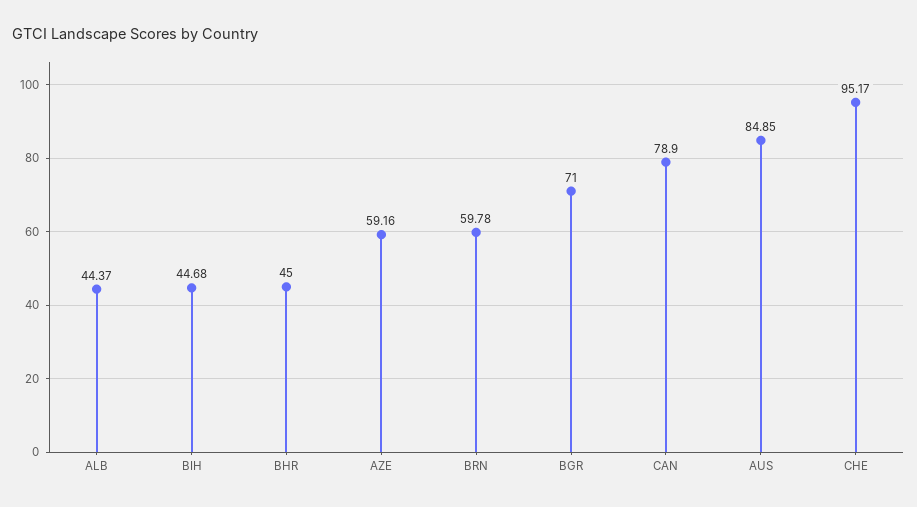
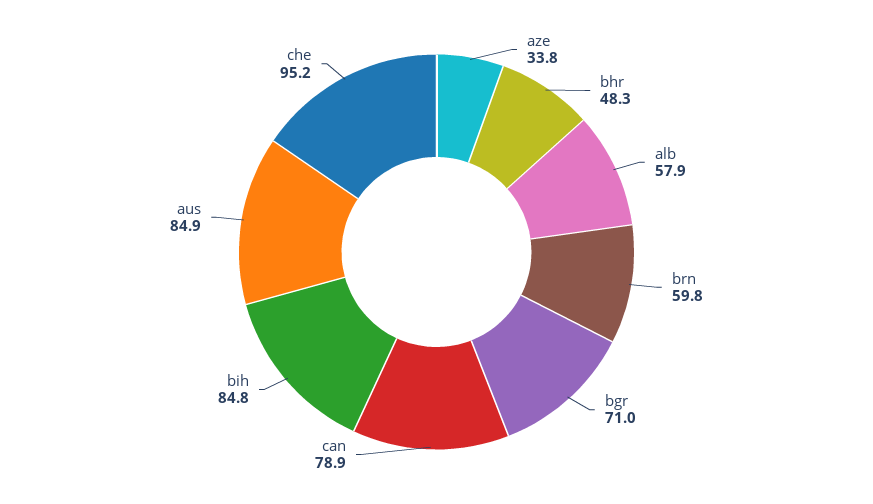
  {
-   "ALB": 44.37,
+   "ALB": 57.9,
-   "BIH": 44.68,
+   "BIH": 84.8,
-   "BHR": 45,
+   "BHR": 48.3,
-   "AZE": 59.16,
+   "AZE": 33.8,
    "BRN": 59.78,
    "BGR": 71,
    "CAN": 78.9,
    "AUS": 84.85,
    "CHE": 95.17
  }

